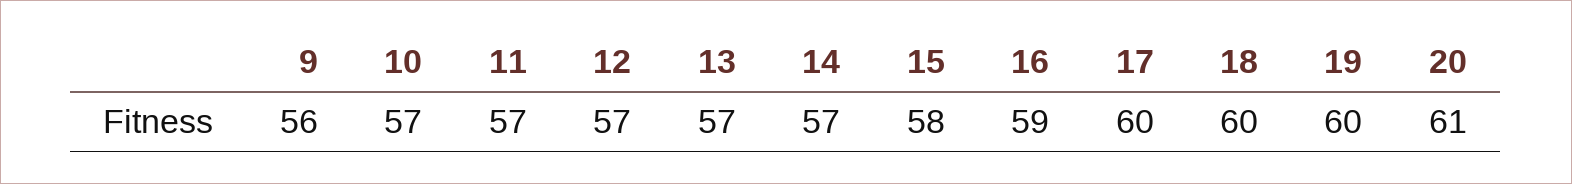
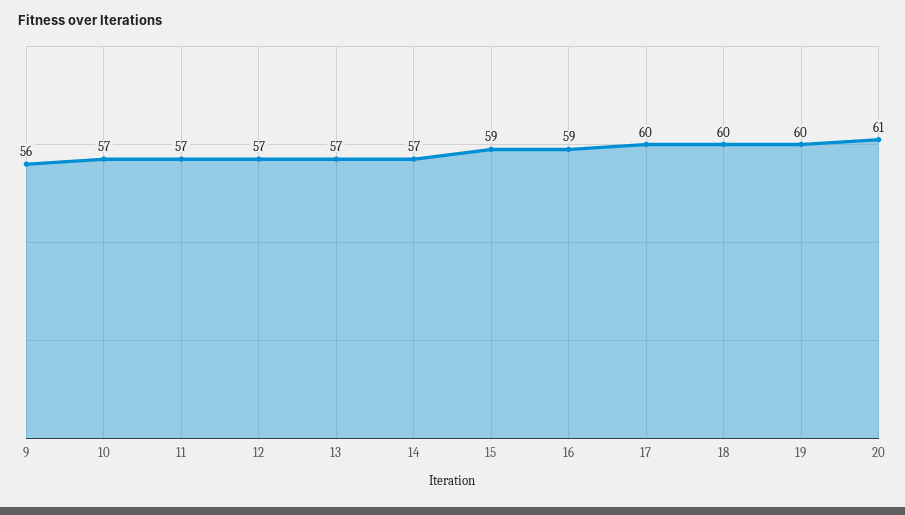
  {
    "9": 56,
    "10": 57,
    "11": 57,
    "12": 57,
    "13": 57,
    "14": 57,
-   "15": 58,
+   "15": 59,
    "16": 59,
    "17": 60,
    "18": 60,
    "19": 60,
    "20": 61
  }

